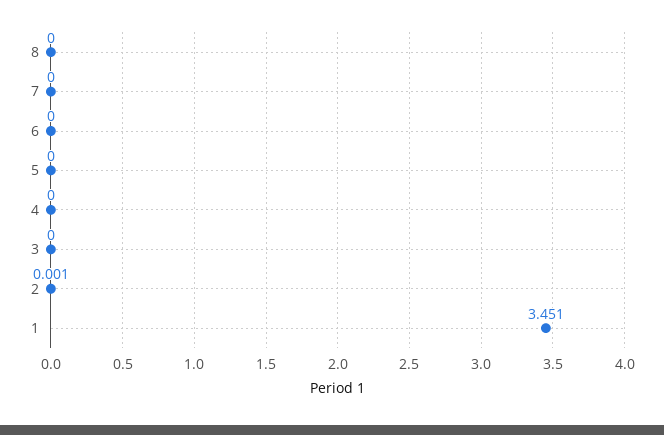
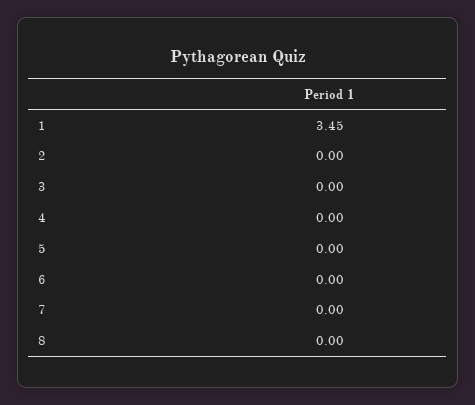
  {
    "8": 0,
    "7": 0,
    "6": 0,
    "5": 0,
    "4": 0,
    "3": 0,
-   "2": 0.001,
+   "2": 0,
-   "1": 3.451
+   "1": 3.45
  }

